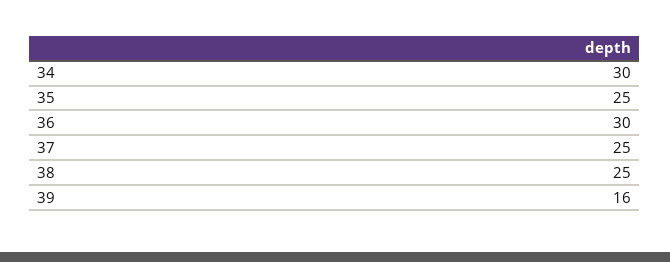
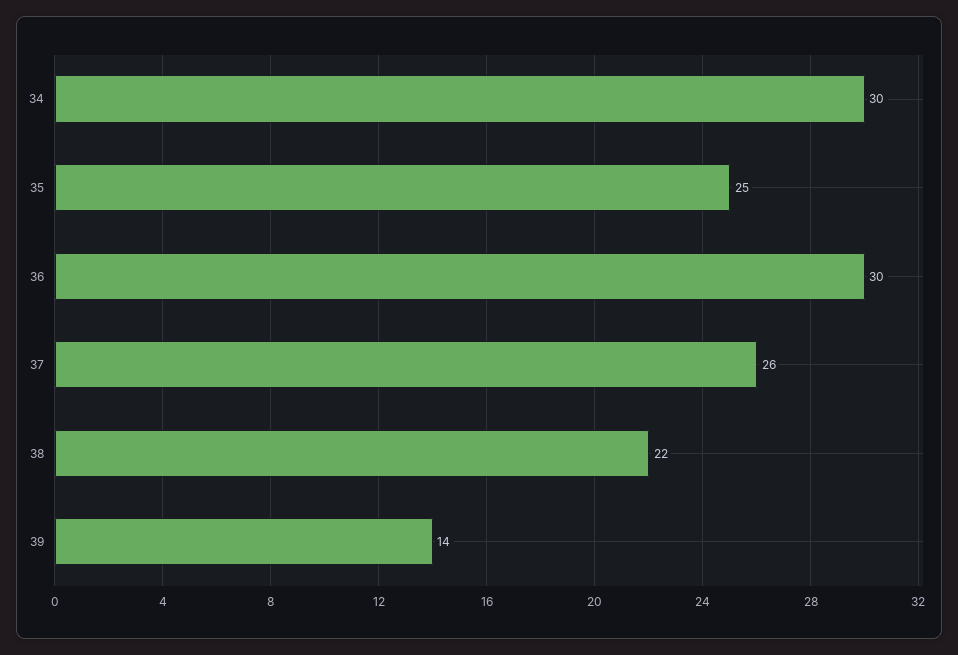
  {
    "34": 30,
    "35": 25,
    "36": 30,
-   "37": 25,
+   "37": 26,
-   "38": 25,
+   "38": 22,
-   "39": 16
+   "39": 14
  }

